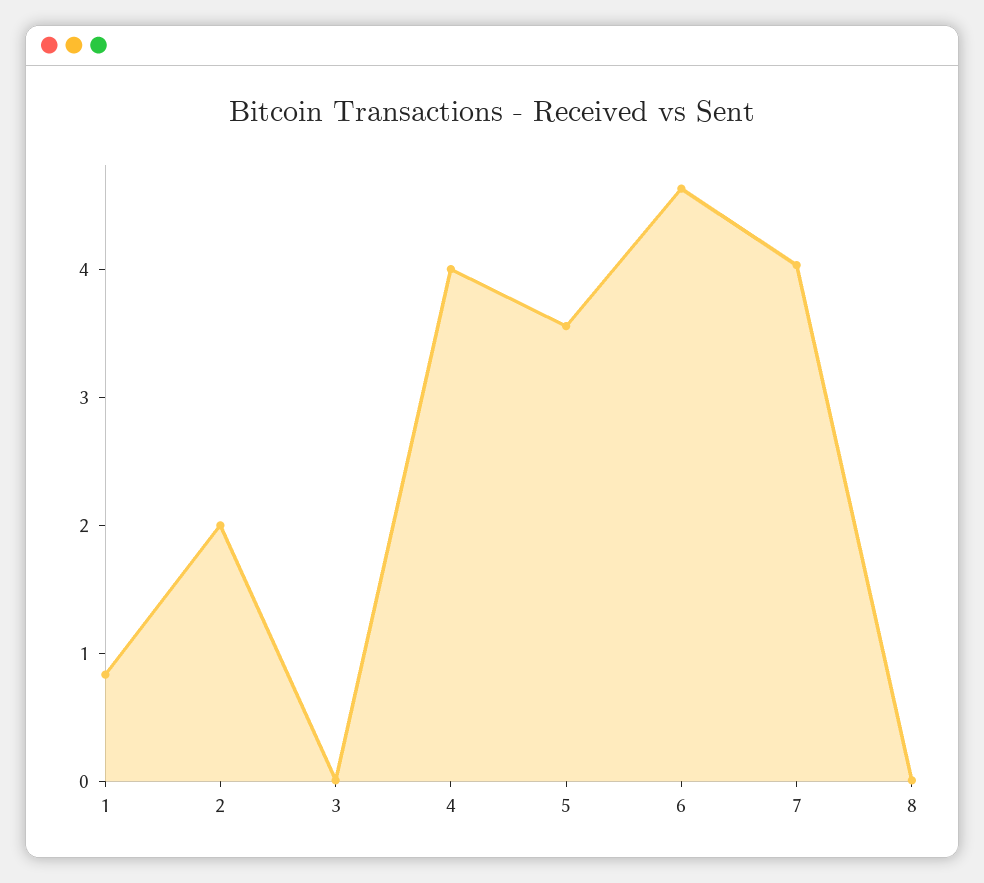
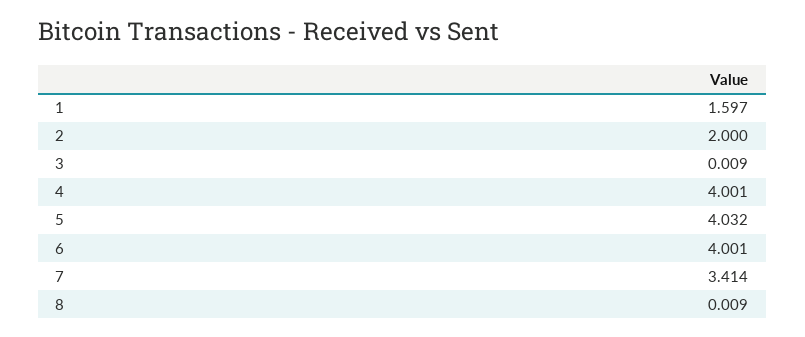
  {
-   "1": 0.8,
+   "1": 1.597,
    "2": 2,
    "3": 0.009,
    "4": 4.001,
-   "5": 3.6,
+   "5": 4.032,
-   "6": 4.6,
+   "6": 4.001,
-   "7": 4,
+   "7": 3.414,
    "8": 0.009
  }

